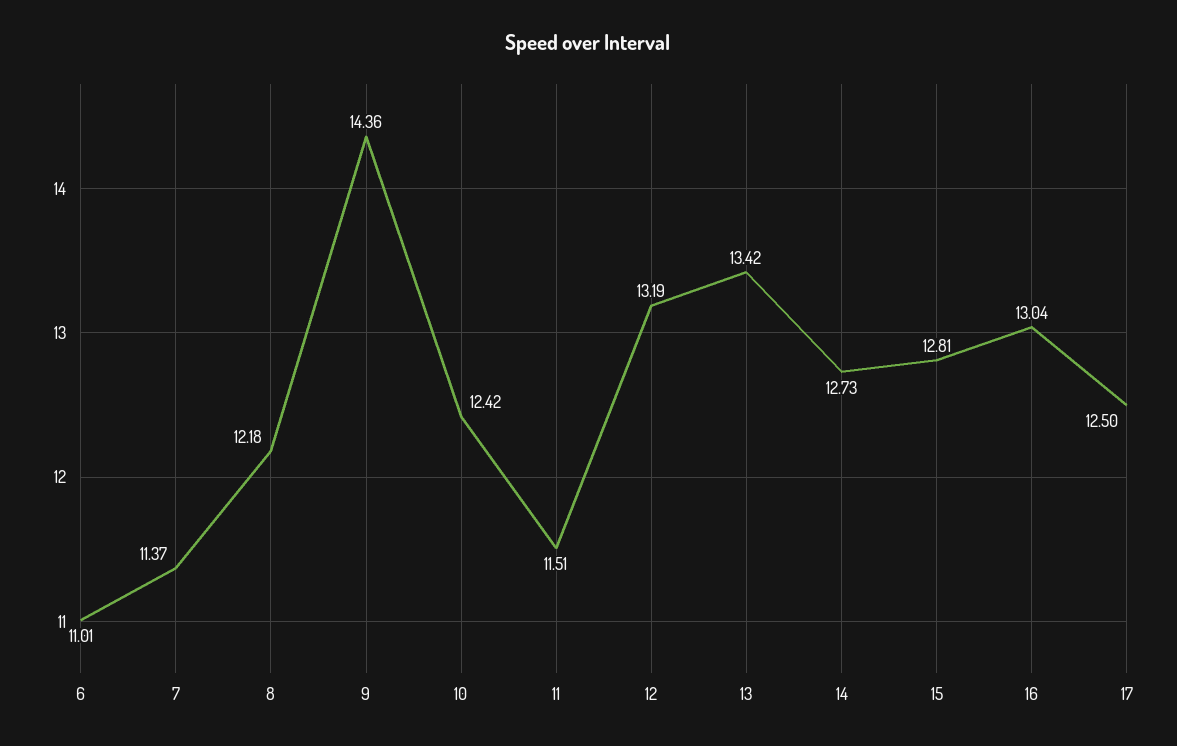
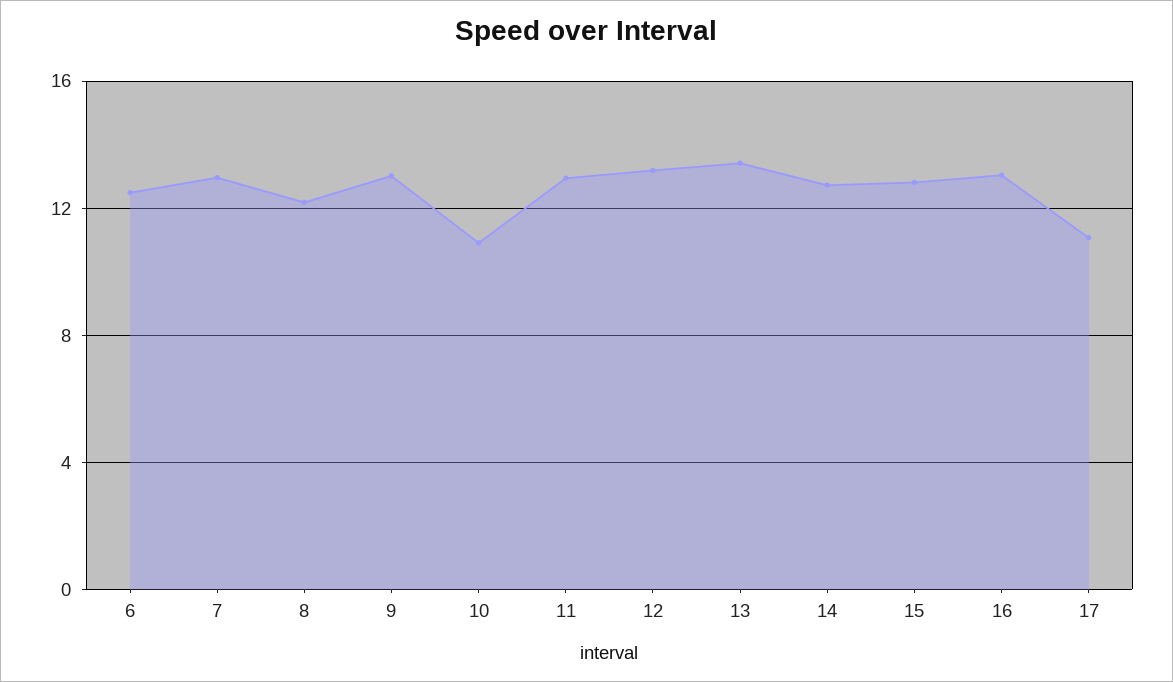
  {
-   "6": 11.01,
+   "6": 12.5,
-   "7": 11.37,
+   "7": 13,
    "8": 12.18,
-   "9": 14.36,
+   "9": 13,
-   "10": 12.42,
+   "10": 11,
-   "11": 11.51,
+   "11": 13,
    "12": 13.19,
    "13": 13.42,
    "14": 12.73,
    "15": 12.81,
    "16": 13.04,
-   "17": 12.5
+   "17": 11
  }

